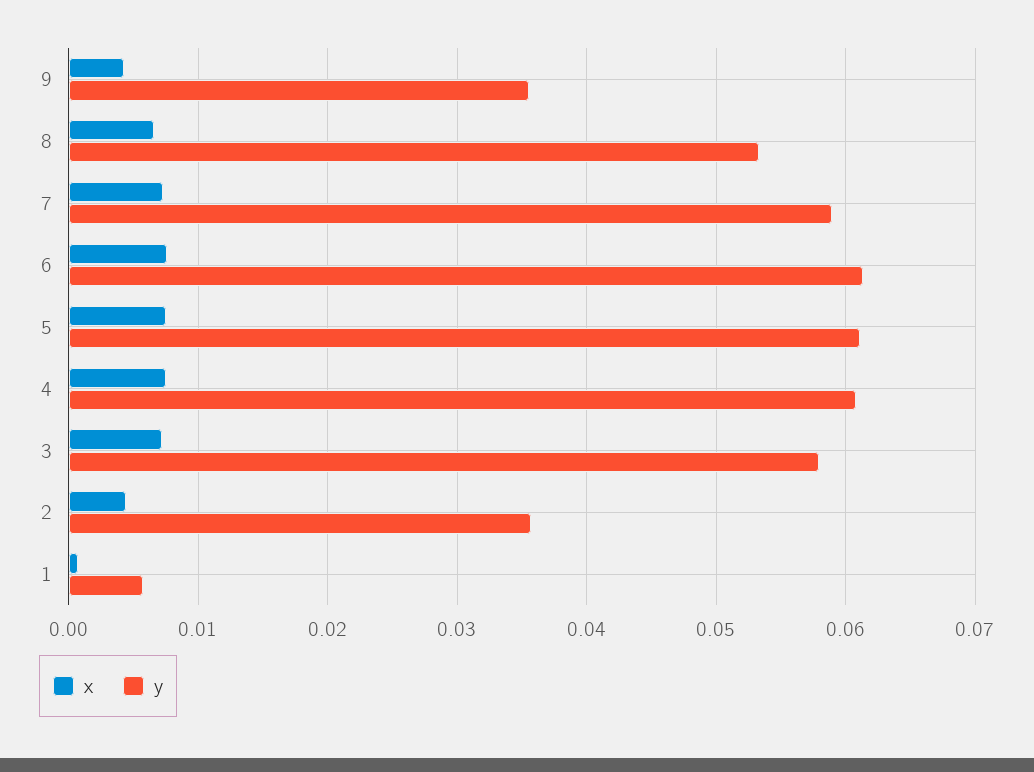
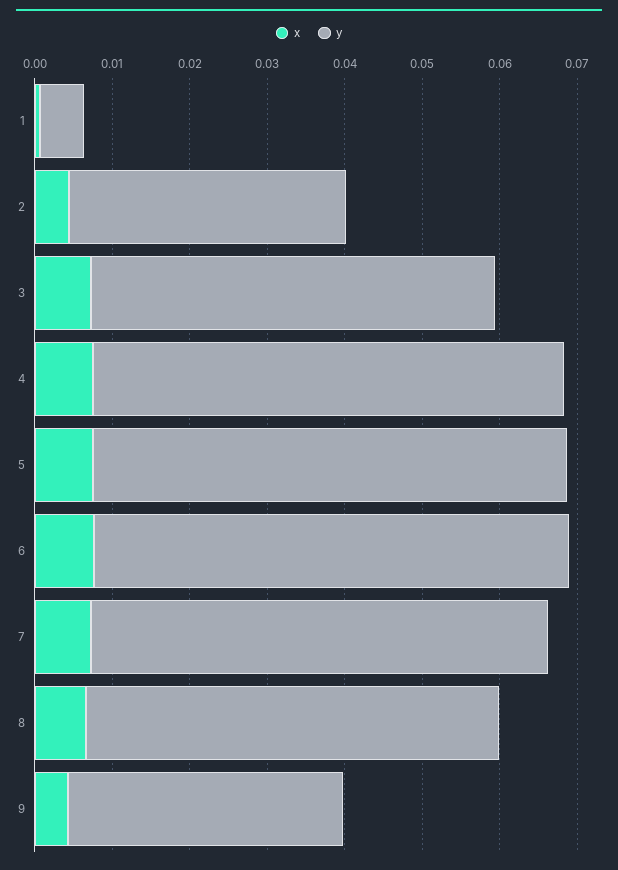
  {
    "x": {
      "9": 0.004,
      "8": 0.007,
      "7": 0.007,
      "6": 0.008,
      "5": 0.008,
      "4": 0.008,
      "3": 0.007,
      "2": 0.004,
      "1": 0.001
    },
    "y": {
      "9": 0.036,
      "8": 0.053,
      "7": 0.059,
      "6": 0.061,
      "5": 0.061,
      "4": 0.061,
-     "3": 0.058,
+     "3": 0.052,
      "2": 0.036,
      "1": 0.006
    }
  }

